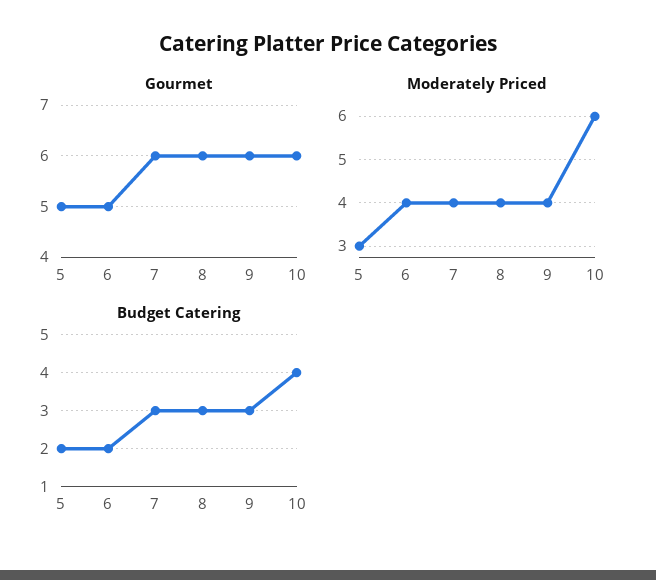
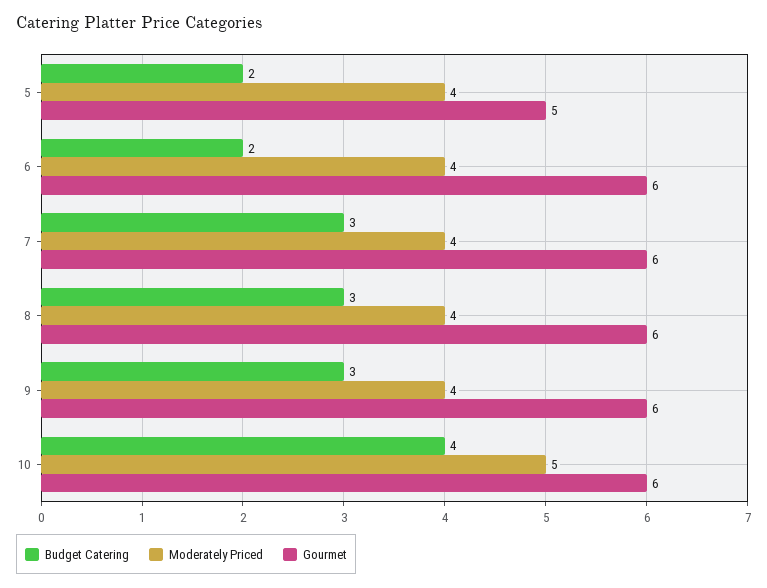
  {
    "Gourmet": {
      "5": 5,
-     "6": 5,
+     "6": 6,
      "7": 6,
      "8": 6,
      "9": 6,
      "10": 6
    },
    "Moderately Priced": {
-     "5": 3,
+     "5": 4,
      "6": 4,
      "7": 4,
      "8": 4,
      "9": 4,
-     "10": 6
+     "10": 5
    },
    "Budget Catering": {
      "5": 2,
      "6": 2,
      "7": 3,
      "8": 3,
      "9": 3,
      "10": 4
    }
  }

